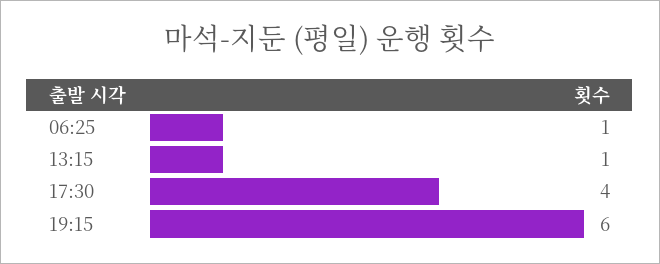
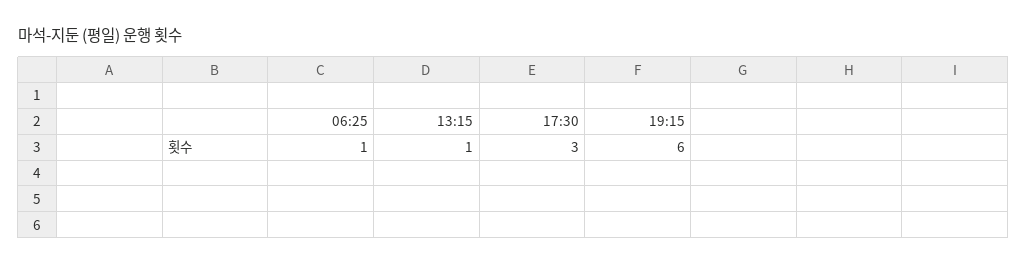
  {
    "06:25": 1,
    "13:15": 1,
-   "17:30": 4,
+   "17:30": 3,
    "19:15": 6
  }

